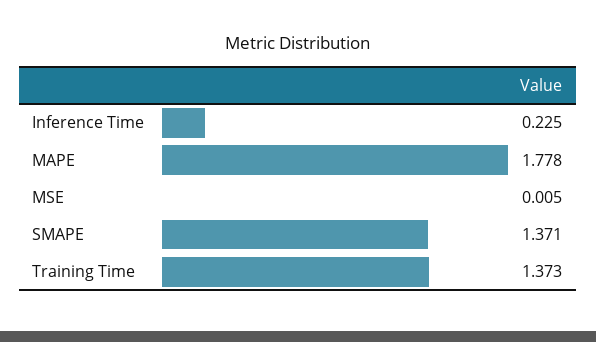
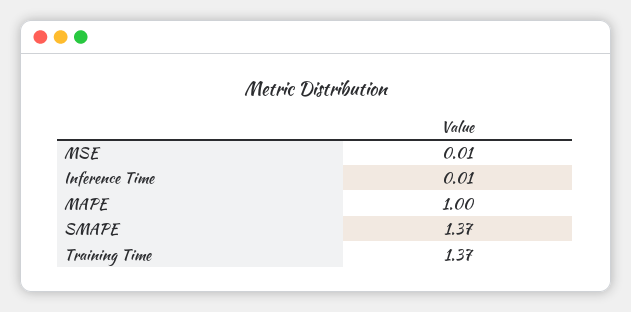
  {
-   "Inference Time": 0.225,
+   "Inference Time": 0.01,
-   "MAPE": 1.778,
+   "MAPE": 1,
    "MSE": 0.005,
    "SMAPE": 1.371,
    "Training Time": 1.373
  }

